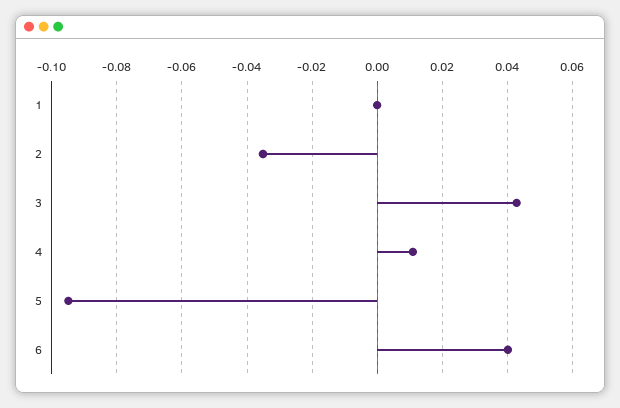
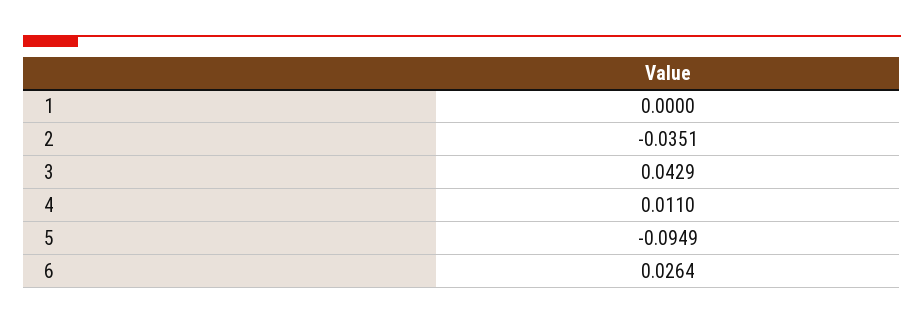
  {
    "1": 0,
    "2": -0.0351,
    "3": 0.0429,
    "4": 0.011,
    "5": -0.0949,
-   "6": 0.04
+   "6": 0.0264
  }

